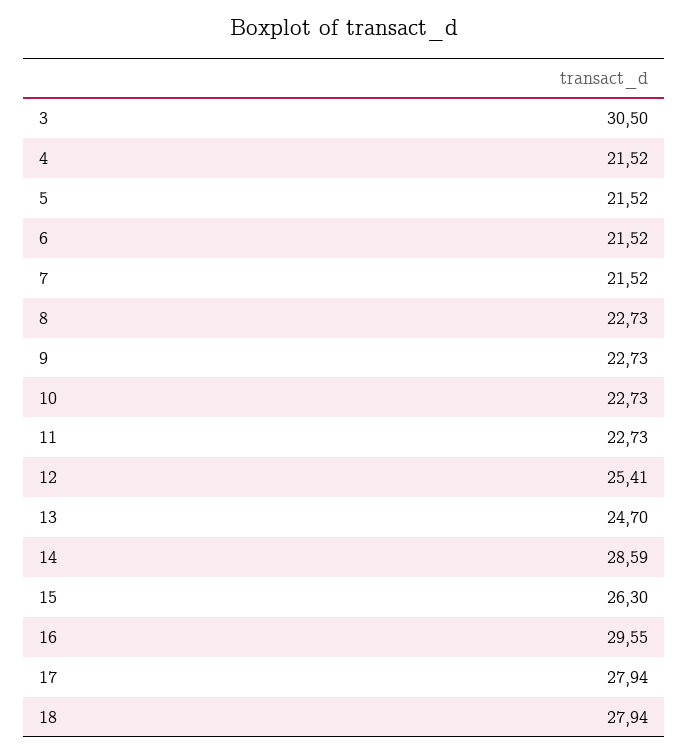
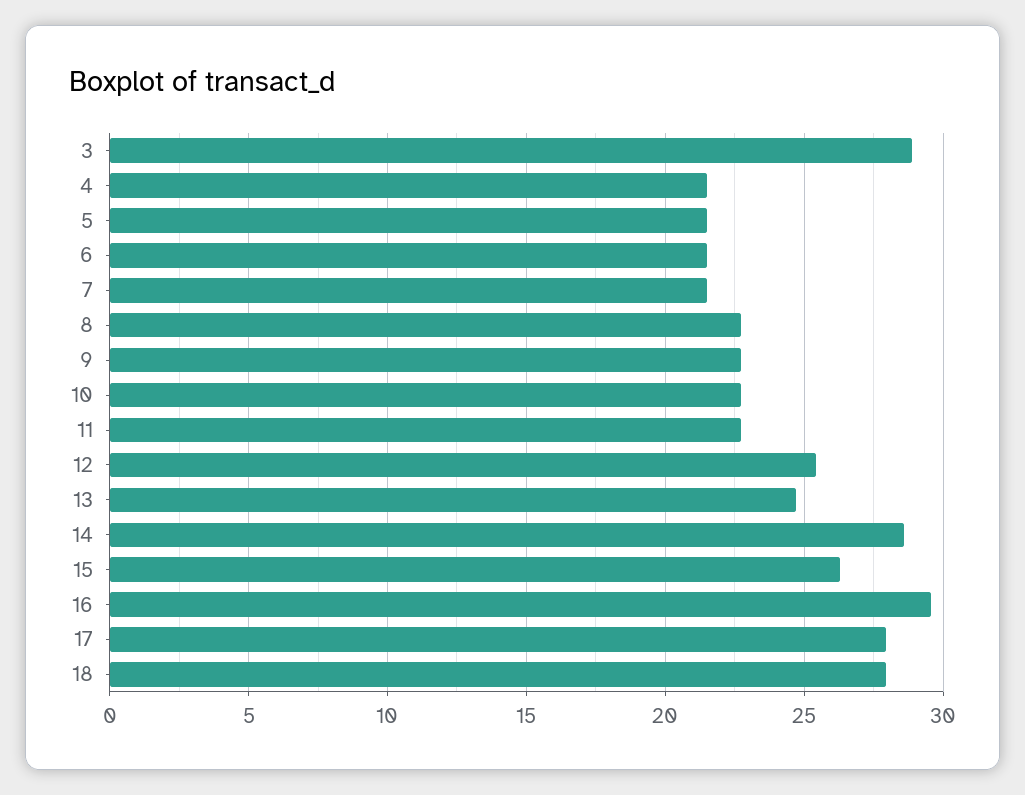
  {
-   "3": 30.5,
+   "3": 29,
    "4": 21.52,
    "5": 21.52,
    "6": 21.52,
    "7": 21.52,
    "8": 22.73,
    "9": 22.73,
    "10": 22.73,
    "11": 22.73,
    "12": 25.41,
    "13": 24.7,
    "14": 28.59,
    "15": 26.3,
    "16": 29.55,
    "17": 27.94,
    "18": 27.94
  }

